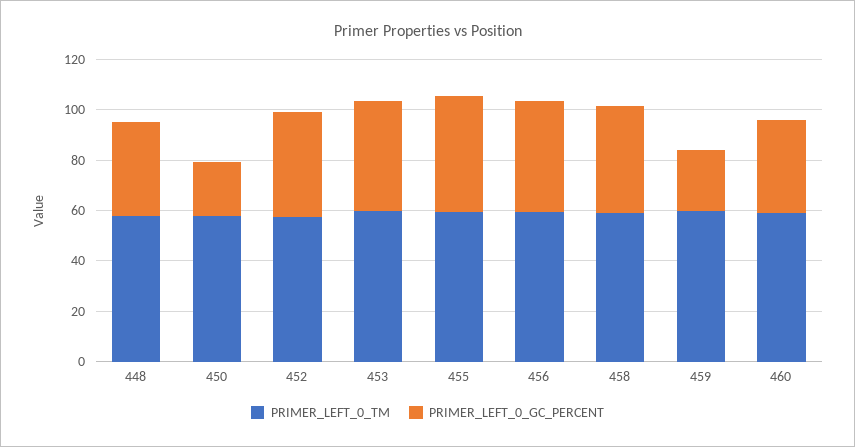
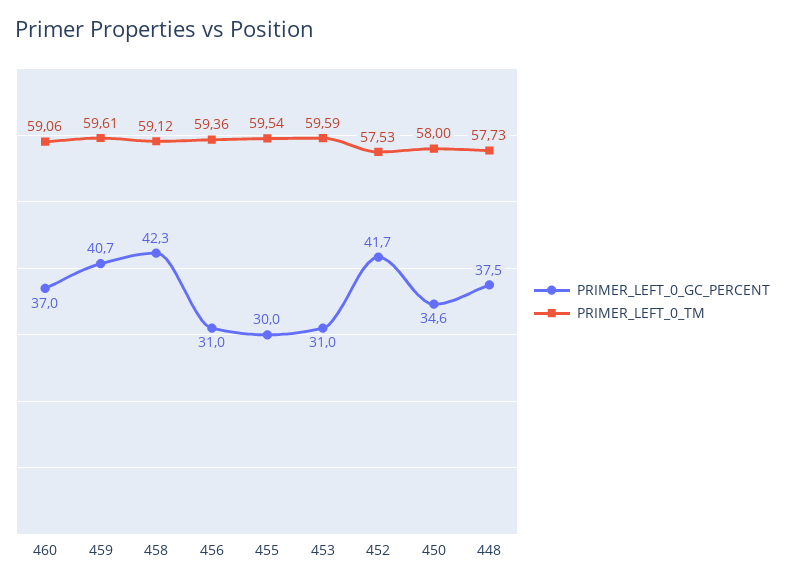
  {
    "PRIMER_LEFT_0_TM": {
      "448": 57.73,
      "450": 58,
      "452": 57.53,
      "453": 59.59,
      "455": 59.54,
      "456": 59.36,
      "458": 59.12,
      "459": 59.61,
      "460": 59.06
    },
    "PRIMER_LEFT_0_GC_PERCENT": {
      "448": 37.5,
-     "450": 20,
+     "450": 34.6,
      "452": 41.7,
-     "453": 45,
+     "453": 31,
-     "455": 45,
+     "455": 30,
-     "456": 45,
+     "456": 31,
      "458": 42.3,
-     "459": 25,
+     "459": 40.7,
      "460": 37
    }
  }

